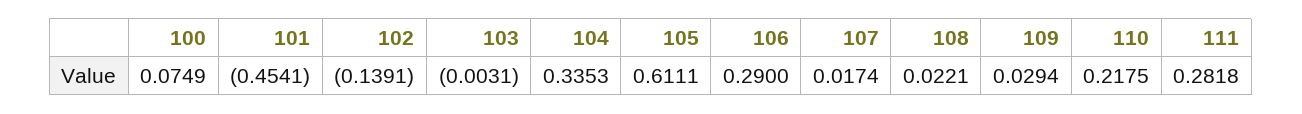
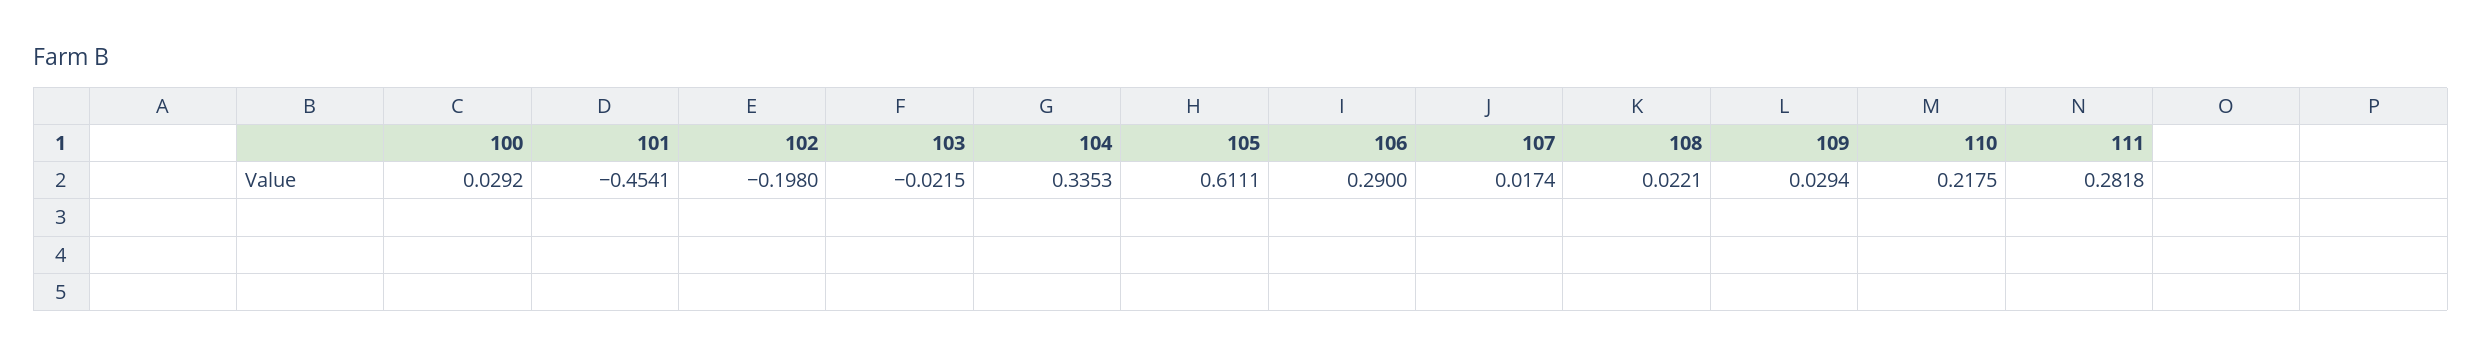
  {
-   "100": 0.0749,
+   "100": 0.0292,
    "101": -0.4541,
-   "102": -0.1391,
+   "102": -0.198,
-   "103": -0.0031,
+   "103": -0.0215,
    "104": 0.3353,
    "105": 0.6111,
    "106": 0.29,
    "107": 0.0174,
    "108": 0.0221,
    "109": 0.0294,
    "110": 0.2175,
    "111": 0.2818
  }

